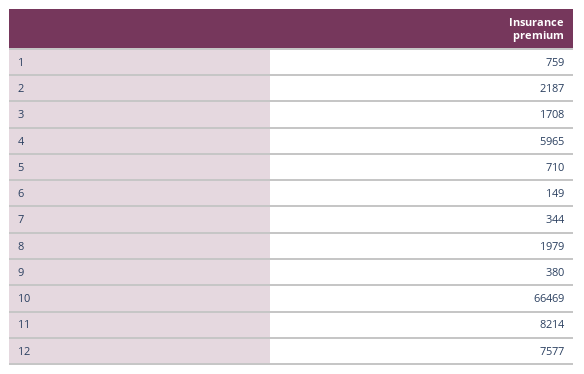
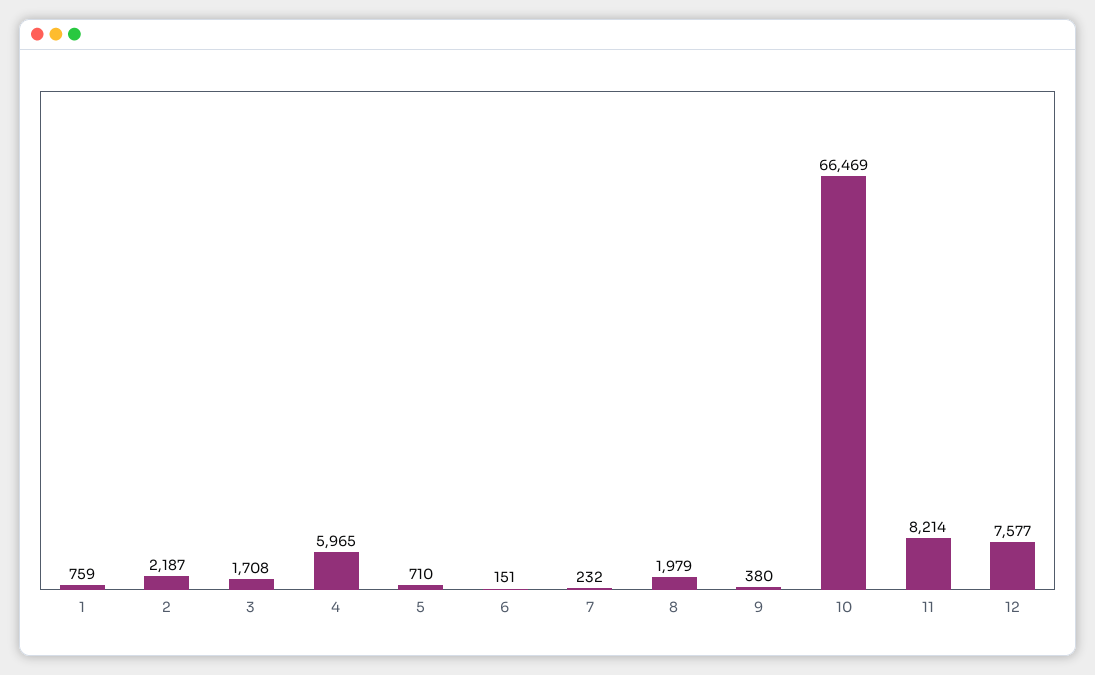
  {
    "1": 759,
    "2": 2187,
    "3": 1708,
    "4": 5965,
    "5": 710,
-   "6": 149,
+   "6": 151,
-   "7": 344,
+   "7": 232,
    "8": 1979,
    "9": 380,
    "10": 66469,
    "11": 8214,
    "12": 7577
  }

